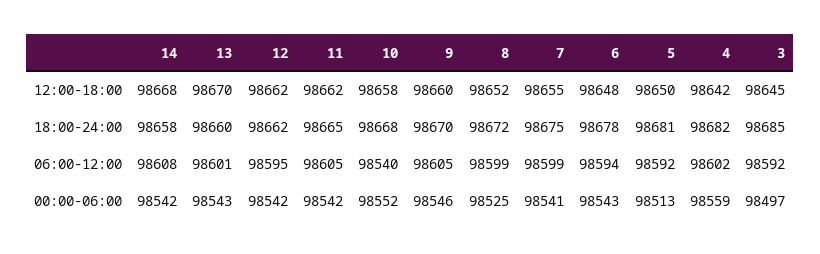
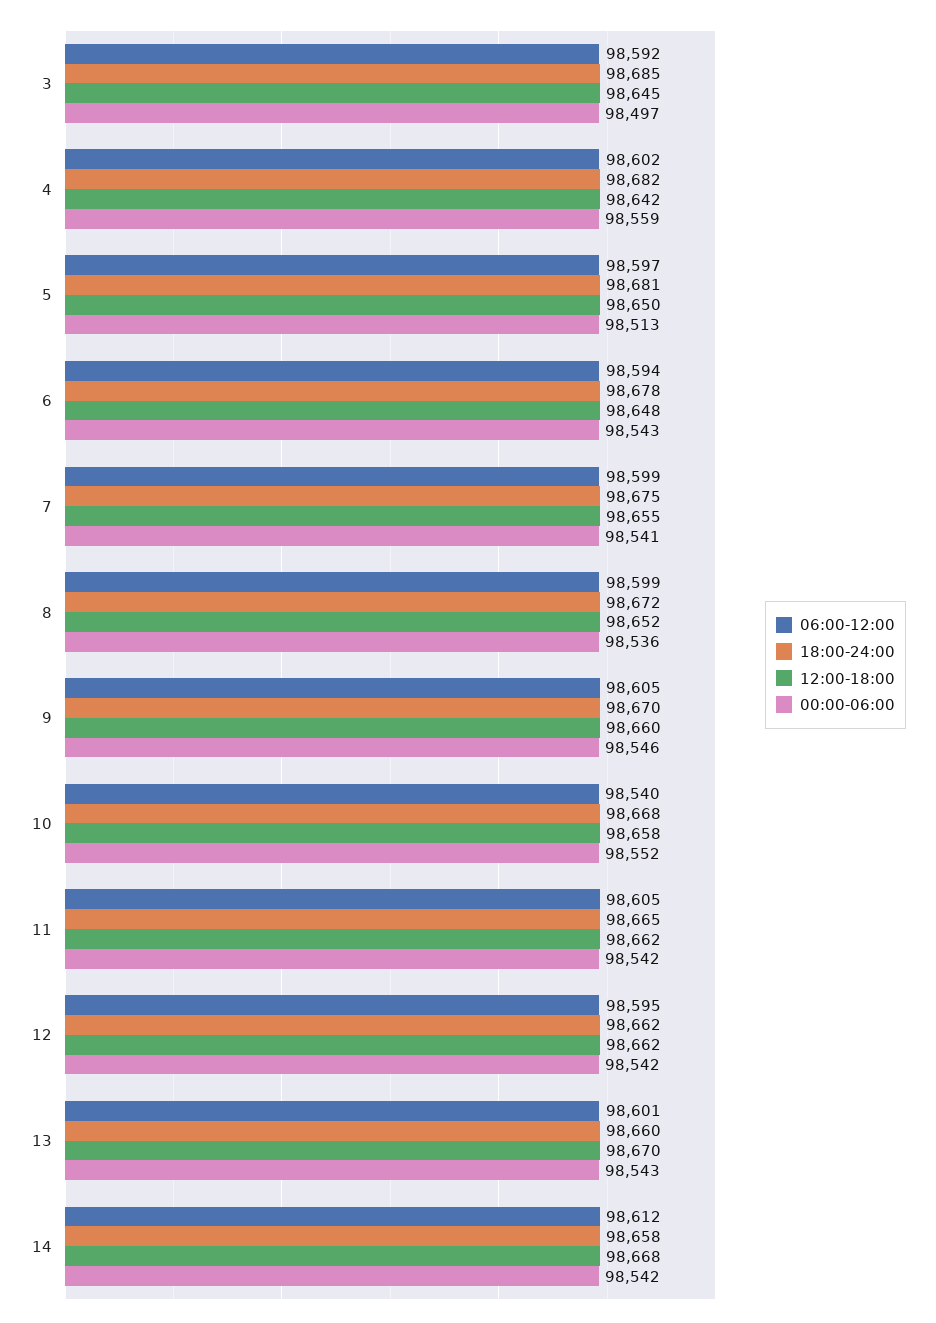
  {
    "12:00-18:00": {
      "14": 98668,
      "13": 98670,
      "12": 98662,
      "11": 98662,
      "10": 98658,
      "9": 98660,
      "8": 98652,
      "7": 98655,
      "6": 98648,
      "5": 98650,
      "4": 98642,
      "3": 98645
    },
    "18:00-24:00": {
      "14": 98658,
      "13": 98660,
      "12": 98662,
      "11": 98665,
      "10": 98668,
      "9": 98670,
      "8": 98672,
      "7": 98675,
      "6": 98678,
      "5": 98681,
      "4": 98682,
      "3": 98685
    },
    "06:00-12:00": {
-     "14": 98608,
+     "14": 98612,
      "13": 98601,
      "12": 98595,
      "11": 98605,
      "10": 98540,
      "9": 98605,
      "8": 98599,
      "7": 98599,
      "6": 98594,
-     "5": 98592,
+     "5": 98597,
      "4": 98602,
      "3": 98592
    },
    "00:00-06:00": {
      "14": 98542,
      "13": 98543,
      "12": 98542,
      "11": 98542,
      "10": 98552,
      "9": 98546,
-     "8": 98525,
+     "8": 98536,
      "7": 98541,
      "6": 98543,
      "5": 98513,
      "4": 98559,
      "3": 98497
    }
  }

